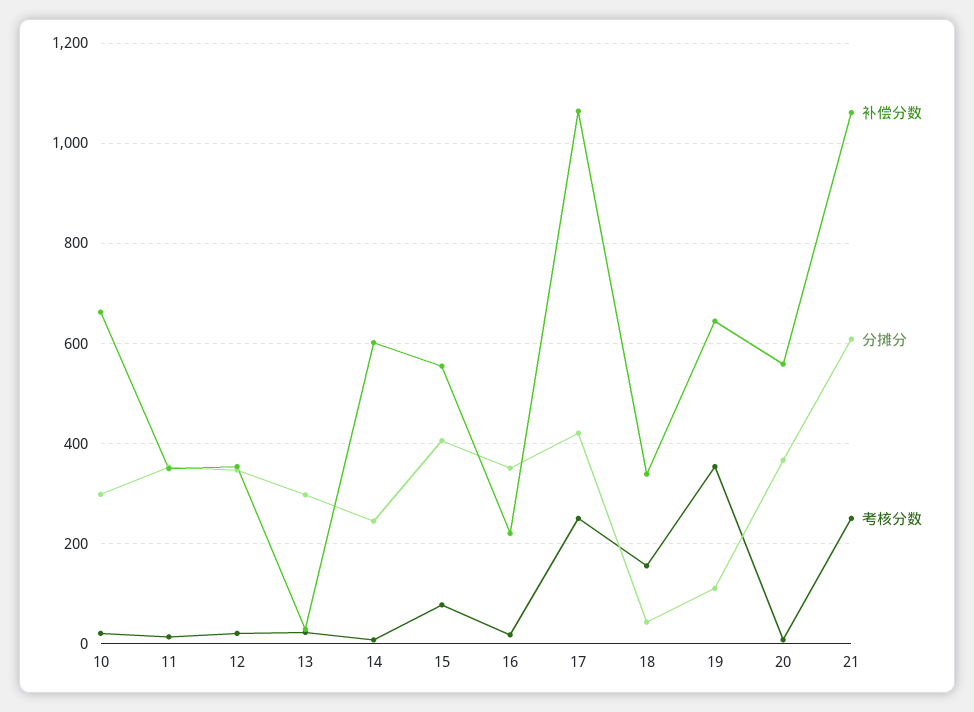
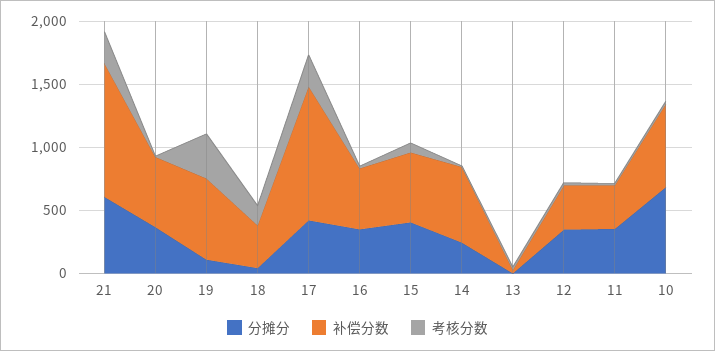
  {
    "补偿分数": {
      "10": 660,
      "11": 340,
      "12": 360,
      "13": 20,
      "14": 600,
      "15": 560,
-     "16": 220,
+     "16": 500,
      "17": 1060,
      "18": 340,
      "19": 640,
      "20": 560,
      "21": 1060
    },
    "分摊分": {
-     "10": 300,
+     "10": 700,
      "11": 360,
      "12": 340,
-     "13": 300,
+     "13": 0,
      "14": 240,
      "15": 400,
      "16": 360,
      "17": 420,
      "18": 40,
      "19": 100,
      "20": 360,
      "21": 600
    },
    "考核分数": {
      "10": 20,
      "11": 20,
      "12": 20,
      "13": 20,
      "14": 0,
      "15": 80,
      "16": 20,
      "17": 260,
      "18": 160,
      "19": 360,
      "20": 0,
      "21": 260
    }
  }

